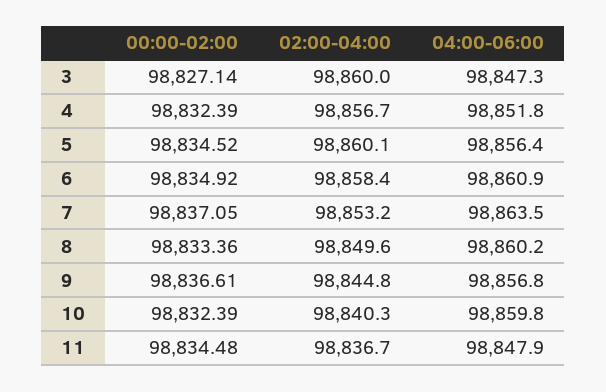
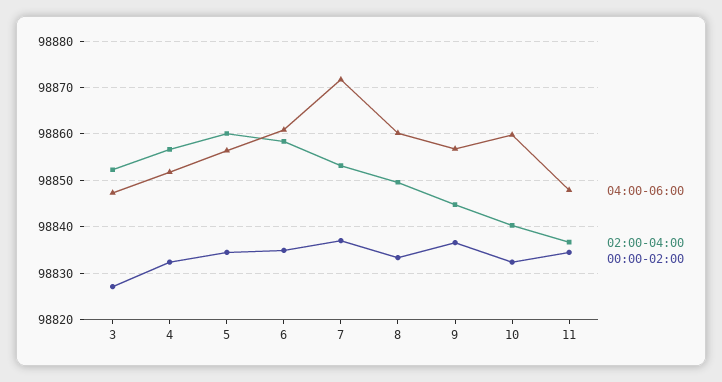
  {
    "00:00-02:00": {
      "3": 98827.14,
      "4": 98832.39,
      "5": 98834.52,
      "6": 98834.92,
      "7": 98837.05,
      "8": 98833.36,
      "9": 98836.61,
      "10": 98832.39,
      "11": 98834.48
    },
    "02:00-04:00": {
-     "3": 98860,
+     "3": 98852,
      "4": 98856.7,
      "5": 98860.1,
      "6": 98858.4,
      "7": 98853.2,
      "8": 98849.6,
      "9": 98844.8,
      "10": 98840.3,
      "11": 98836.7
    },
    "04:00-06:00": {
      "3": 98847.3,
      "4": 98851.8,
      "5": 98856.4,
      "6": 98860.9,
-     "7": 98863.5,
+     "7": 98872,
      "8": 98860.2,
      "9": 98856.8,
      "10": 98859.8,
      "11": 98847.9
    }
  }

